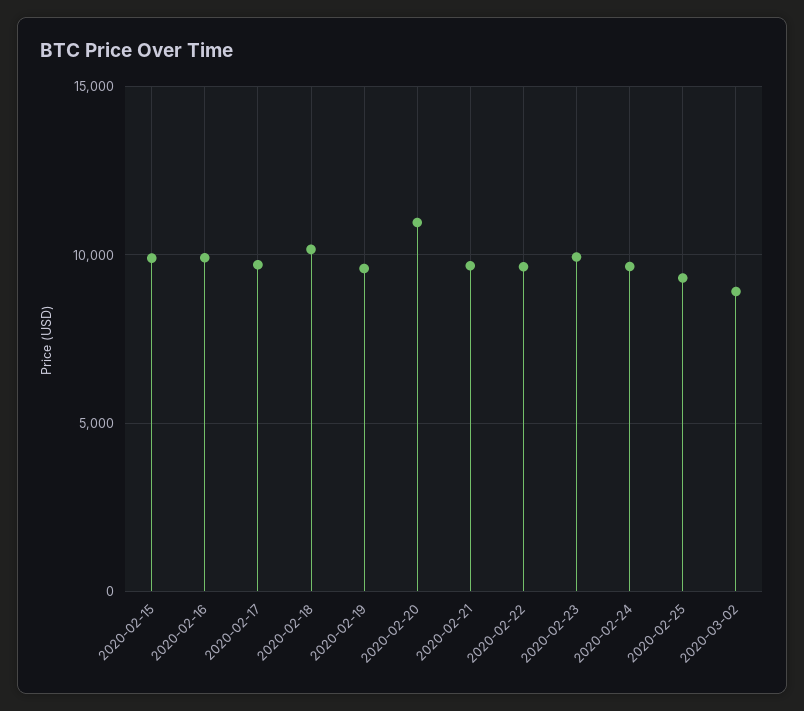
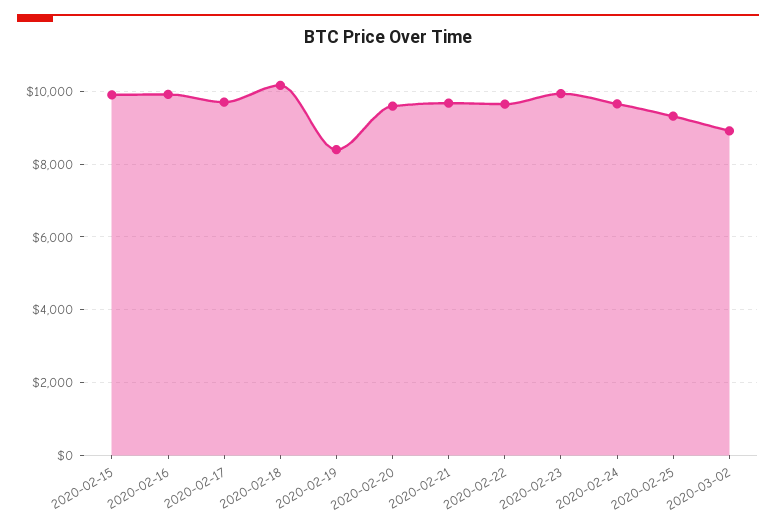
  {
    "2020-02-15": 10000,
    "2020-02-16": 10000,
    "2020-02-17": 9800,
    "2020-02-18": 10200,
-   "2020-02-19": 9500,
+   "2020-02-19": 8400,
-   "2020-02-20": 11000,
+   "2020-02-20": 9600,
    "2020-02-21": 9600,
    "2020-02-22": 9600,
    "2020-02-23": 10000,
    "2020-02-24": 9600,
    "2020-02-25": 9400,
    "2020-03-02": 9000
  }

